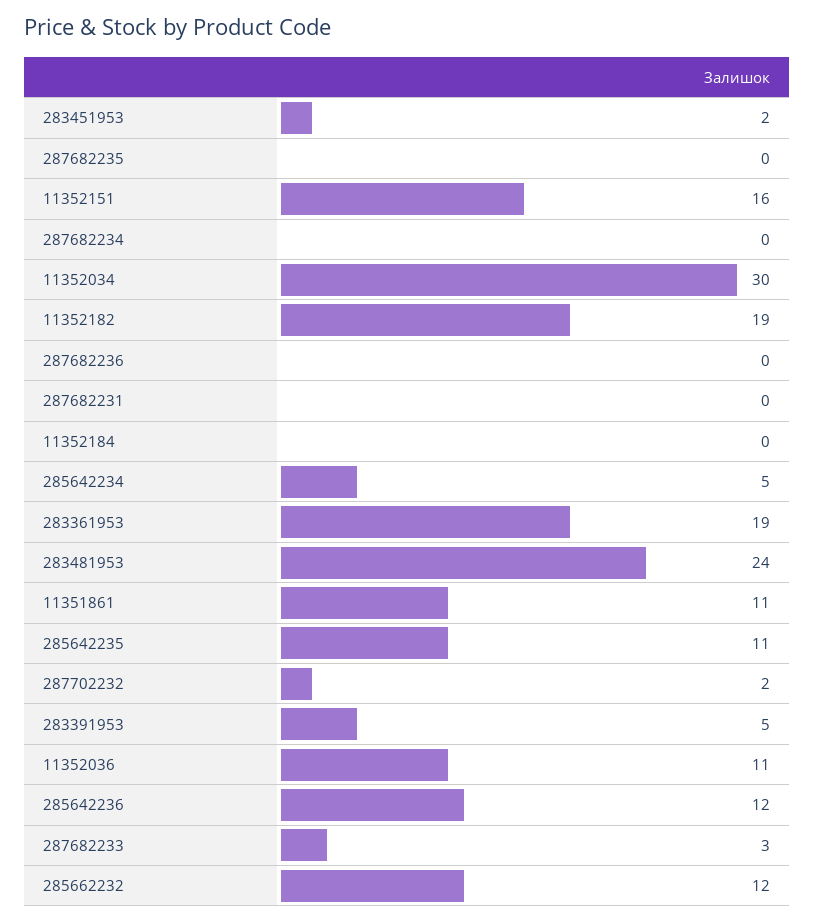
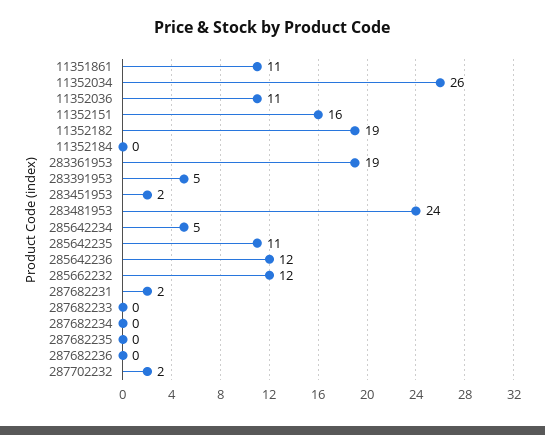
  {
    "283451953": 2,
    "287682235": 0,
    "11352151": 16,
    "287682234": 0,
-   "11352034": 30,
+   "11352034": 26,
    "11352182": 19,
    "287682236": 0,
-   "287682231": 0,
+   "287682231": 2,
    "11352184": 0,
    "285642234": 5,
    "283361953": 19,
    "283481953": 24,
    "11351861": 11,
    "285642235": 11,
    "287702232": 2,
    "283391953": 5,
    "11352036": 11,
    "285642236": 12,
-   "287682233": 3,
+   "287682233": 0,
    "285662232": 12
  }

